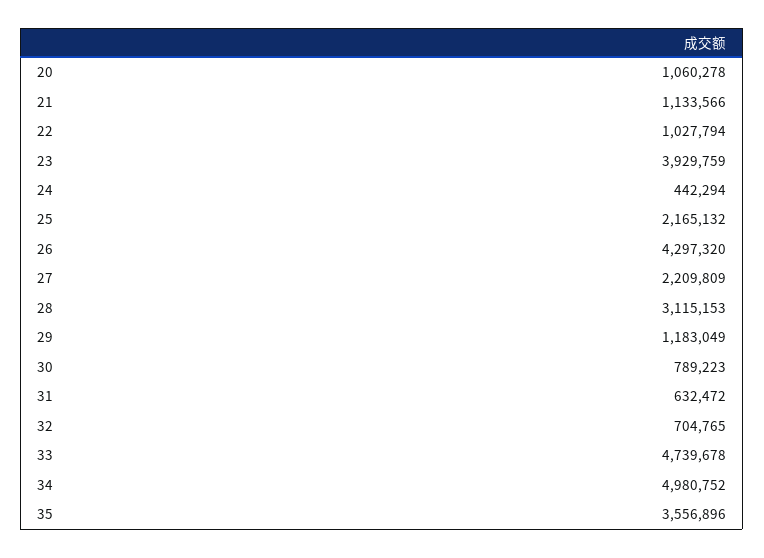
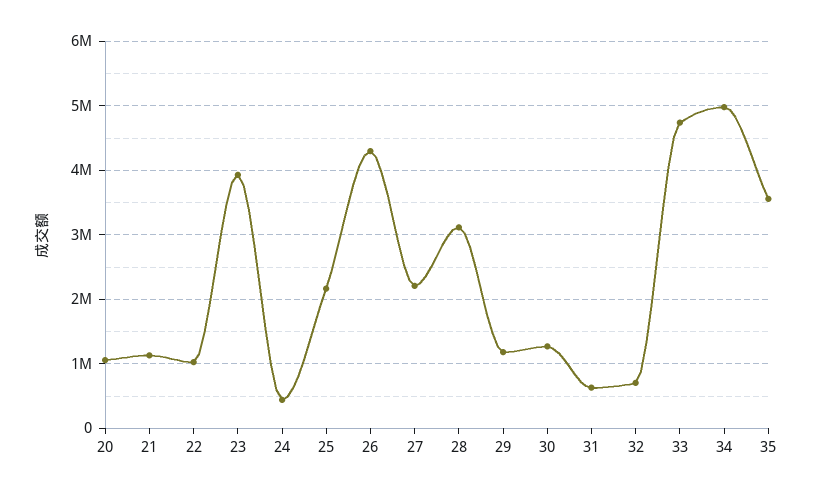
  {
    "20": 1060278,
    "21": 1133566,
    "22": 1027794,
    "23": 3929759,
    "24": 442294,
    "25": 2165132,
    "26": 4297320,
    "27": 2209809,
    "28": 3115153,
    "29": 1183049,
-   "30": 789223,
+   "30": 1300000,
    "31": 632472,
    "32": 704765,
    "33": 4739678,
    "34": 4980752,
    "35": 3556896
  }

